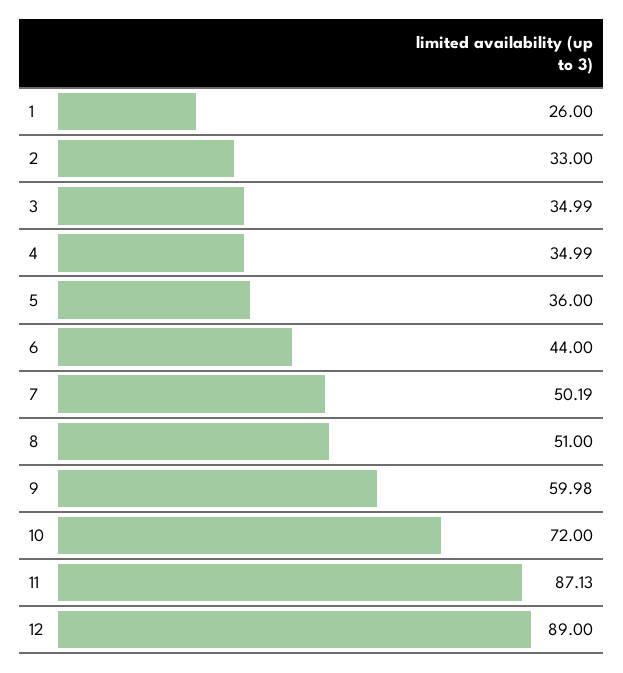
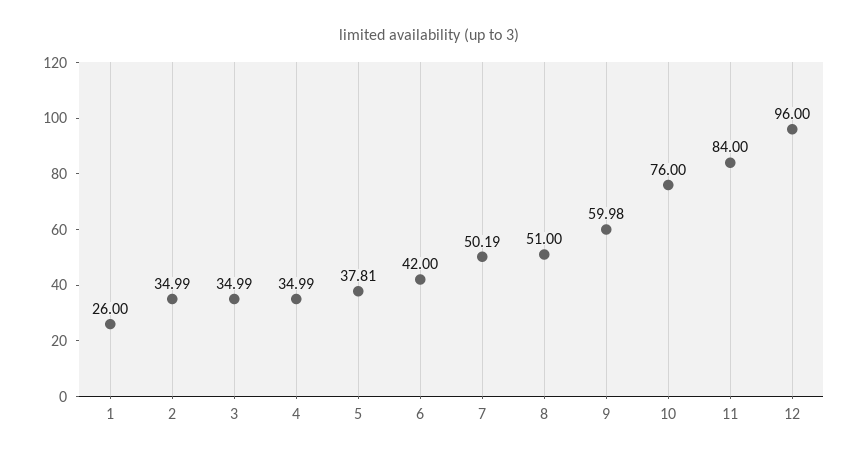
  {
    "1": 26,
-   "2": 33,
+   "2": 34.99,
    "3": 34.99,
    "4": 34.99,
-   "5": 36,
+   "5": 37.81,
-   "6": 44,
+   "6": 42,
    "7": 50.19,
    "8": 51,
    "9": 59.98,
-   "10": 72,
+   "10": 76,
-   "11": 87.13,
+   "11": 84,
-   "12": 89
+   "12": 96
  }

